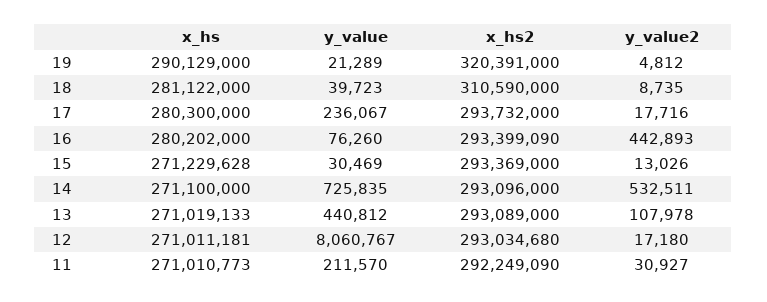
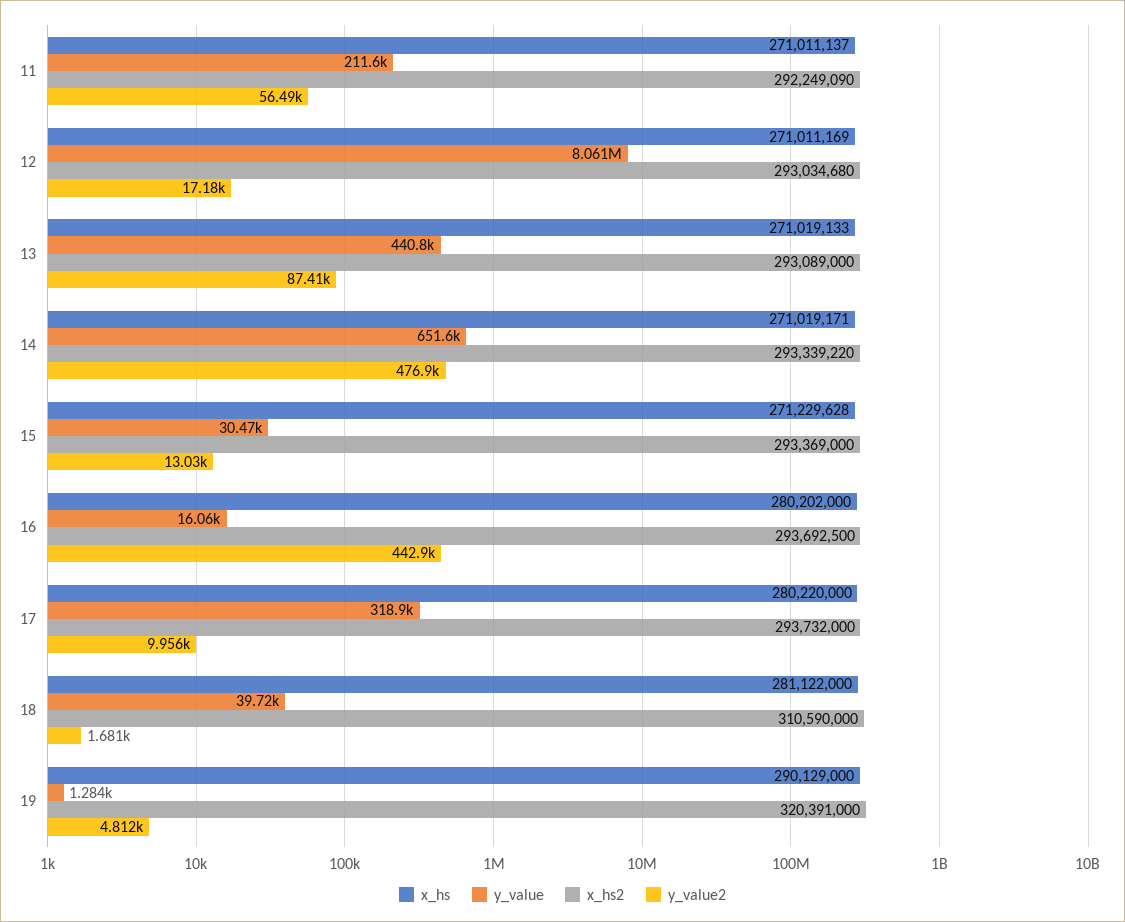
  {
    "x_hs": {
      "19": 290129000,
      "18": 281122000,
-     "17": 280300000,
+     "17": 280220000,
      "16": 280202000,
      "15": 271229628,
-     "14": 271100000,
+     "14": 271019171,
      "13": 271019133,
-     "12": 271011181,
+     "12": 271011169,
-     "11": 271010773
+     "11": 271011137
    },
    "y_value": {
-     "19": 21289,
+     "19": 1284,
      "18": 39723,
-     "17": 236067,
+     "17": 318900,
-     "16": 76260,
+     "16": 16060,
      "15": 30469,
-     "14": 725835,
+     "14": 651600,
      "13": 440812,
      "12": 8060767,
      "11": 211570
    },
    "x_hs2": {
      "19": 320391000,
      "18": 310590000,
      "17": 293732000,
-     "16": 293399090,
+     "16": 293692500,
      "15": 293369000,
-     "14": 293096000,
+     "14": 293339220,
      "13": 293089000,
      "12": 293034680,
      "11": 292249090
    },
    "y_value2": {
      "19": 4812,
-     "18": 8735,
+     "18": 1681,
-     "17": 17716,
+     "17": 9956,
      "16": 442893,
      "15": 13026,
-     "14": 532511,
+     "14": 476900,
-     "13": 107978,
+     "13": 87410,
      "12": 17180,
-     "11": 30927
+     "11": 56490
    }
  }

